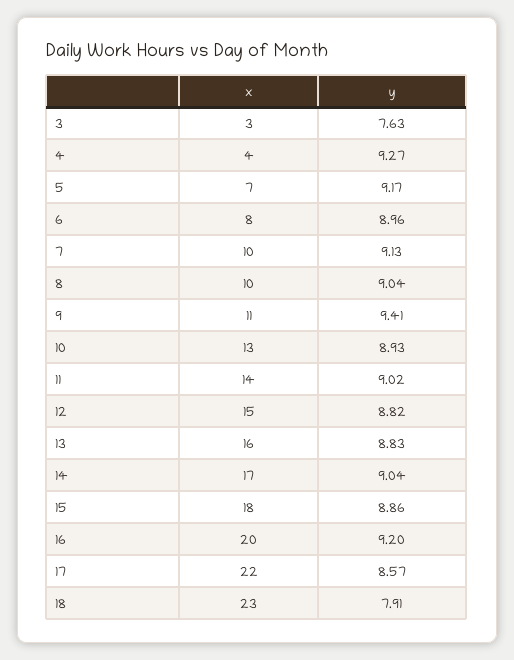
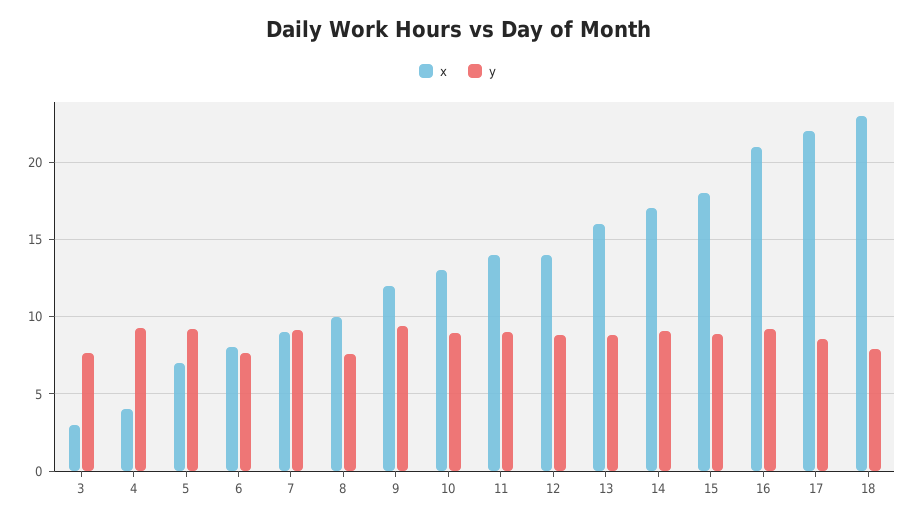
  {
    "x": {
      "3": 3,
      "4": 4,
      "5": 7,
      "6": 8,
-     "7": 10,
+     "7": 9,
      "8": 10,
-     "9": 11,
+     "9": 12,
      "10": 13,
      "11": 14,
-     "12": 15,
+     "12": 14,
      "13": 16,
      "14": 17,
      "15": 18,
-     "16": 20,
+     "16": 21,
      "17": 22,
      "18": 23
    },
    "y": {
      "3": 7.63,
      "4": 9.27,
      "5": 9.17,
-     "6": 8.96,
+     "6": 7.5,
      "7": 9.13,
-     "8": 9.04,
+     "8": 7.5,
      "9": 9.41,
      "10": 8.93,
      "11": 9.02,
      "12": 8.82,
      "13": 8.83,
      "14": 9.04,
      "15": 8.86,
      "16": 9.2,
      "17": 8.57,
      "18": 7.91
    }
  }

